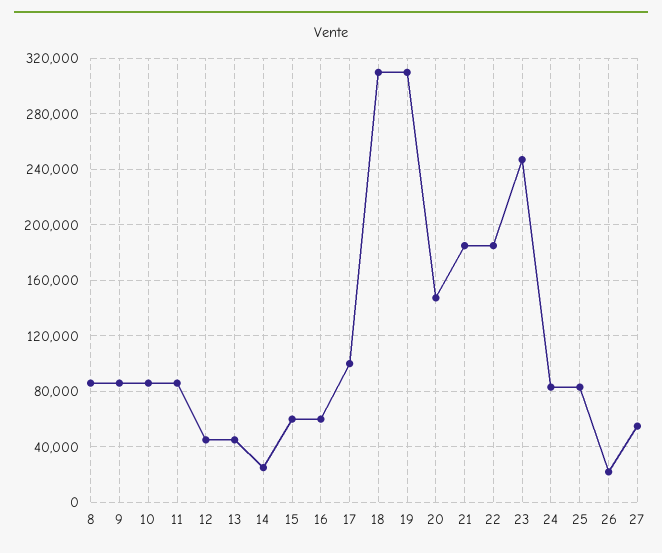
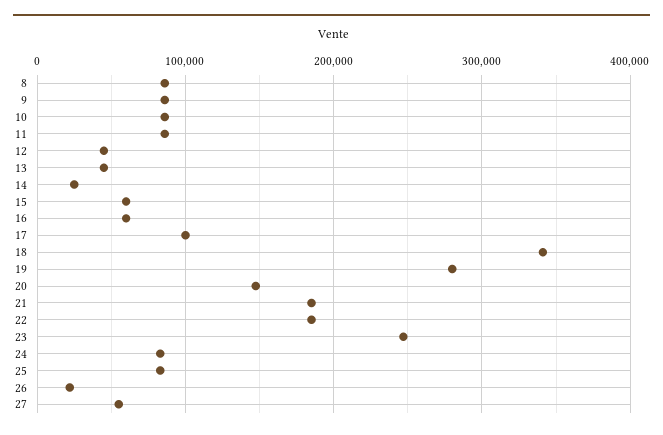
  {
    "8": 85000,
    "9": 85000,
    "10": 85000,
    "11": 85000,
    "12": 45000,
    "13": 45000,
    "14": 25000,
    "15": 60000,
    "16": 60000,
    "17": 100000,
-   "18": 310000,
+   "18": 340000,
-   "19": 310000,
+   "19": 280000,
    "20": 150000,
    "21": 185000,
    "22": 185000,
    "23": 245000,
    "24": 85000,
    "25": 85000,
    "26": 20000,
    "27": 55000
  }

